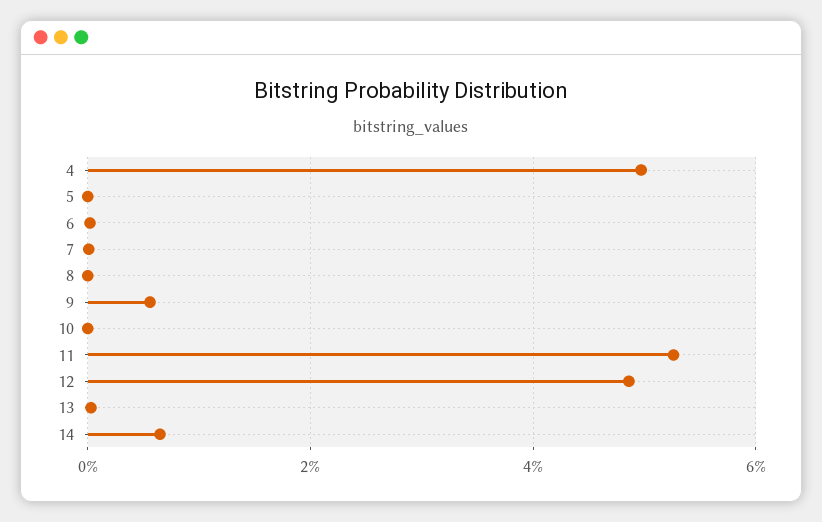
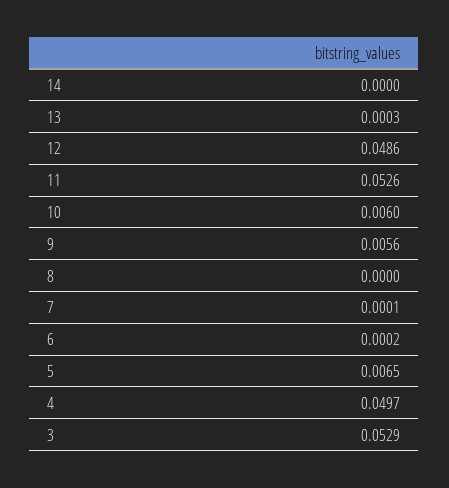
  {
    "4": 0.0497,
-   "5": 0,
+   "5": 0.0065,
    "6": 0.0002,
    "7": 0.0001,
    "8": 0,
    "9": 0.0056,
-   "10": 0,
+   "10": 0.006,
    "11": 0.0526,
    "12": 0.0486,
    "13": 0.0003,
-   "14": 0.006
+   "14": 0,
+   "3": 0.0529
  }

